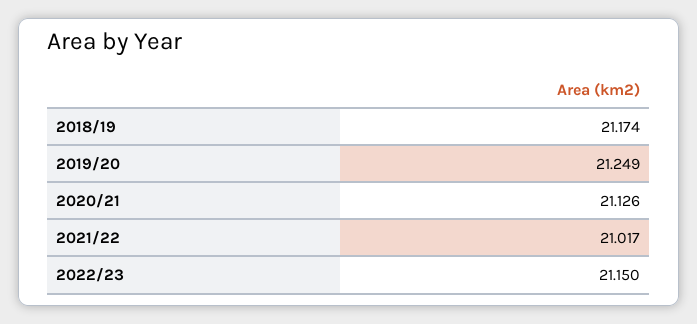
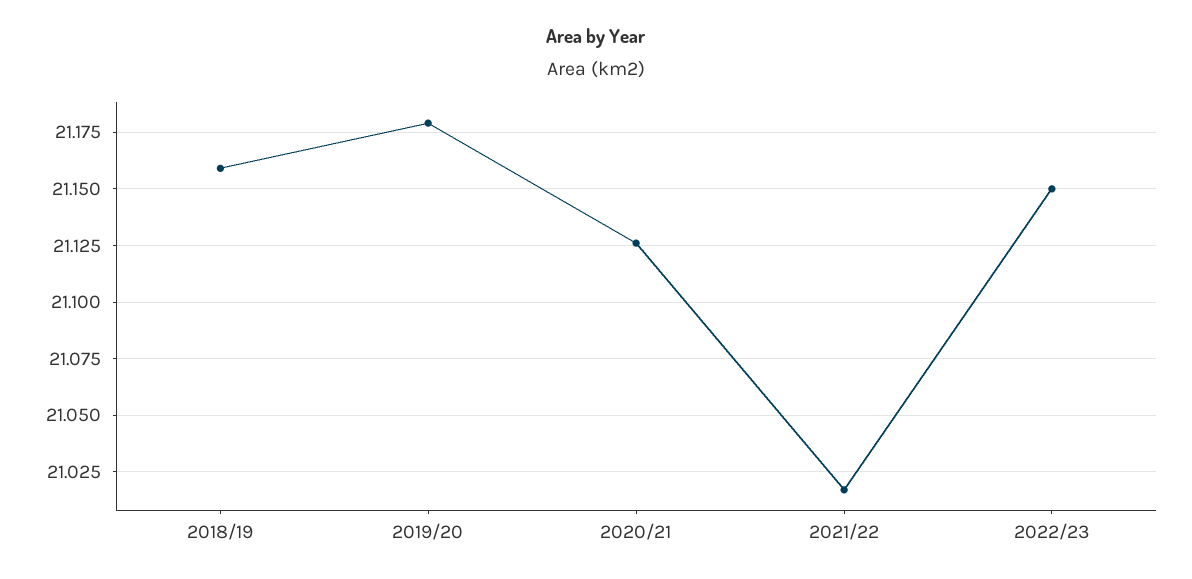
  {
-   "2018/19": 21.174,
+   "2018/19": 21.16,
-   "2019/20": 21.249,
+   "2019/20": 21.18,
    "2020/21": 21.126,
    "2021/22": 21.017,
    "2022/23": 21.15
  }

